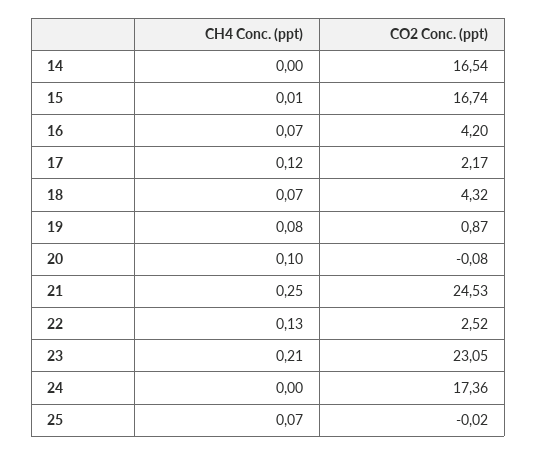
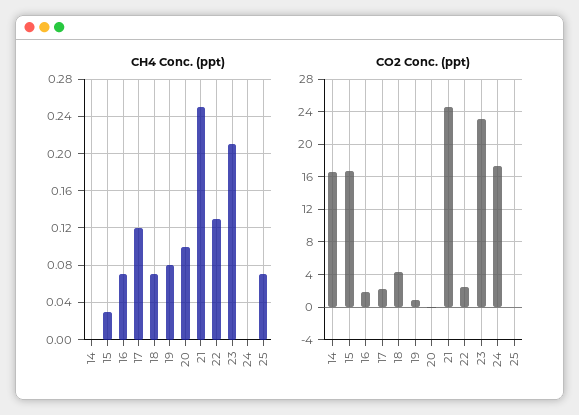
  {
    "CH4 Conc. (ppt)": {
      "14": 0,
-     "15": 0.01,
+     "15": 0.03,
      "16": 0.07,
      "17": 0.12,
      "18": 0.07,
      "19": 0.08,
      "20": 0.1,
      "21": 0.25,
      "22": 0.13,
      "23": 0.21,
      "24": 0,
      "25": 0.07
    },
    "CO2 Conc. (ppt)": {
      "14": 16.54,
      "15": 16.74,
-     "16": 4.2,
+     "16": 2,
      "17": 2.17,
      "18": 4.32,
      "19": 0.87,
      "20": -0.08,
      "21": 24.53,
      "22": 2.52,
      "23": 23.05,
      "24": 17.36,
      "25": -0.02
    }
  }

